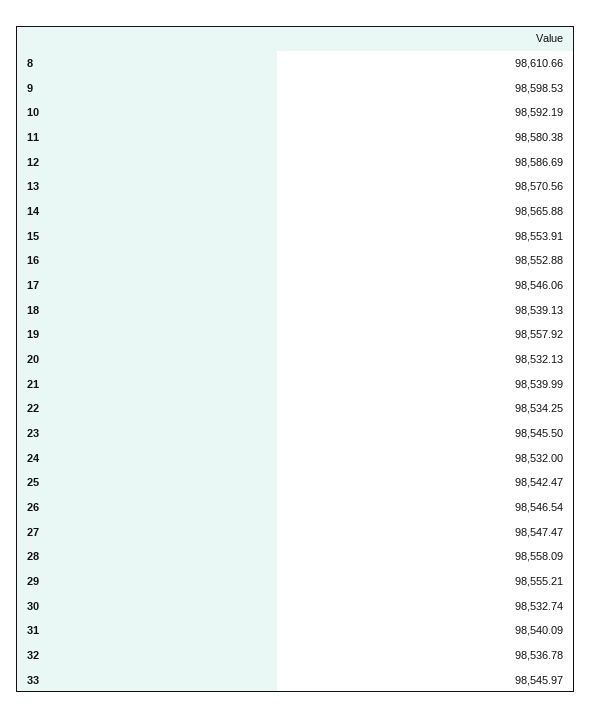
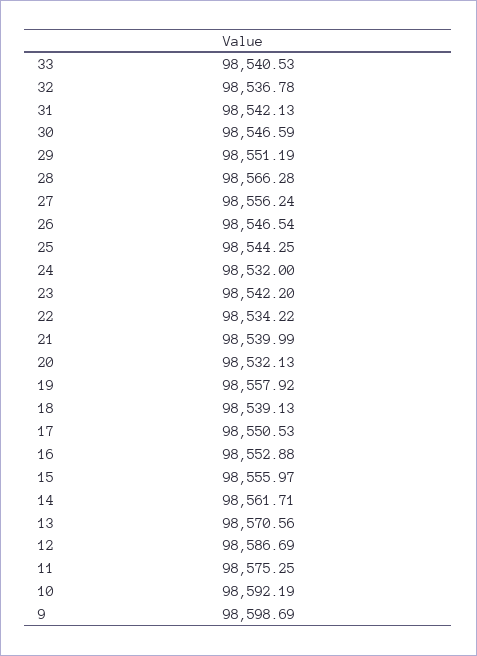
  {
-   "8": 98610.66,
-   "9": 98598.53,
+   "9": 98598.69,
    "10": 98592.19,
-   "11": 98580.38,
+   "11": 98575.25,
    "12": 98586.69,
    "13": 98570.56,
-   "14": 98565.88,
+   "14": 98561.71,
-   "15": 98553.91,
+   "15": 98555.97,
    "16": 98552.88,
-   "17": 98546.06,
+   "17": 98550.53,
    "18": 98539.13,
    "19": 98557.92,
    "20": 98532.13,
    "21": 98539.99,
-   "22": 98534.25,
+   "22": 98534.22,
-   "23": 98545.5,
+   "23": 98542.2,
    "24": 98532,
-   "25": 98542.47,
+   "25": 98544.25,
    "26": 98546.54,
-   "27": 98547.47,
+   "27": 98556.24,
-   "28": 98558.09,
+   "28": 98566.28,
-   "29": 98555.21,
+   "29": 98551.19,
-   "30": 98532.74,
+   "30": 98546.59,
-   "31": 98540.09,
+   "31": 98542.13,
    "32": 98536.78,
-   "33": 98545.97
+   "33": 98540.53
  }

